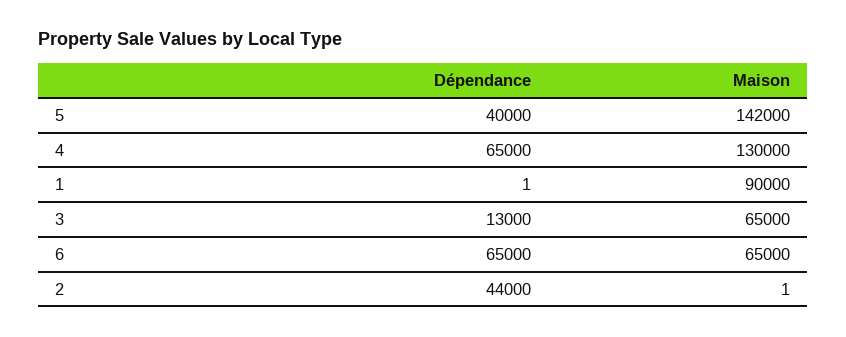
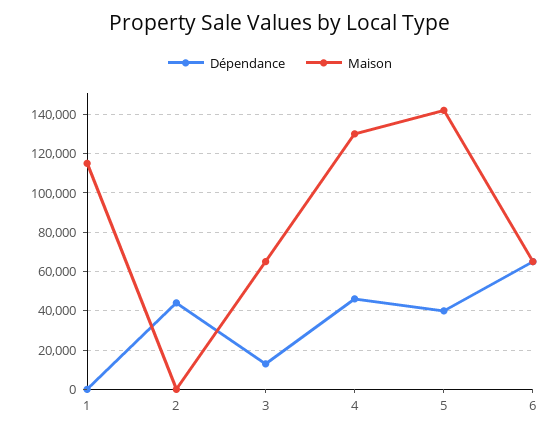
  {
    "Dépendance": {
      "5": 40000,
-     "4": 65000,
+     "4": 45000,
      "1": 1,
      "3": 13000,
      "6": 65000,
      "2": 44000
    },
    "Maison": {
      "5": 142000,
      "4": 130000,
-     "1": 90000,
+     "1": 115000,
      "3": 65000,
      "6": 65000,
      "2": 1
    }
  }

